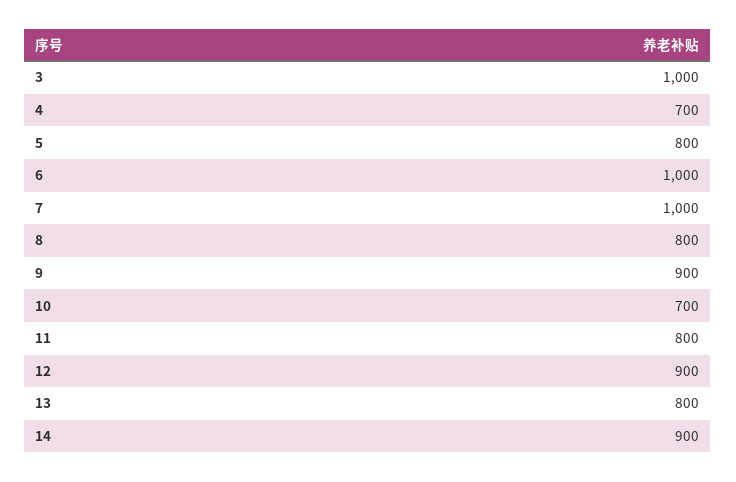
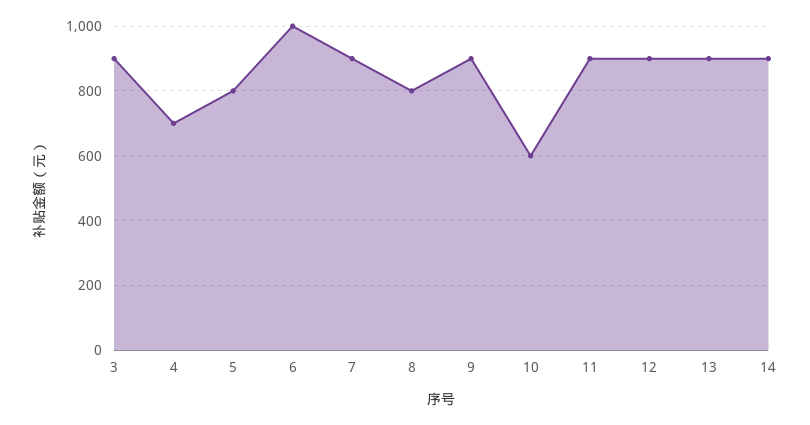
  {
-   "3": 1000,
+   "3": 900,
    "4": 700,
    "5": 800,
    "6": 1000,
-   "7": 1000,
+   "7": 900,
    "8": 800,
    "9": 900,
-   "10": 700,
+   "10": 600,
-   "11": 800,
+   "11": 900,
    "12": 900,
-   "13": 800,
+   "13": 900,
    "14": 900
  }

